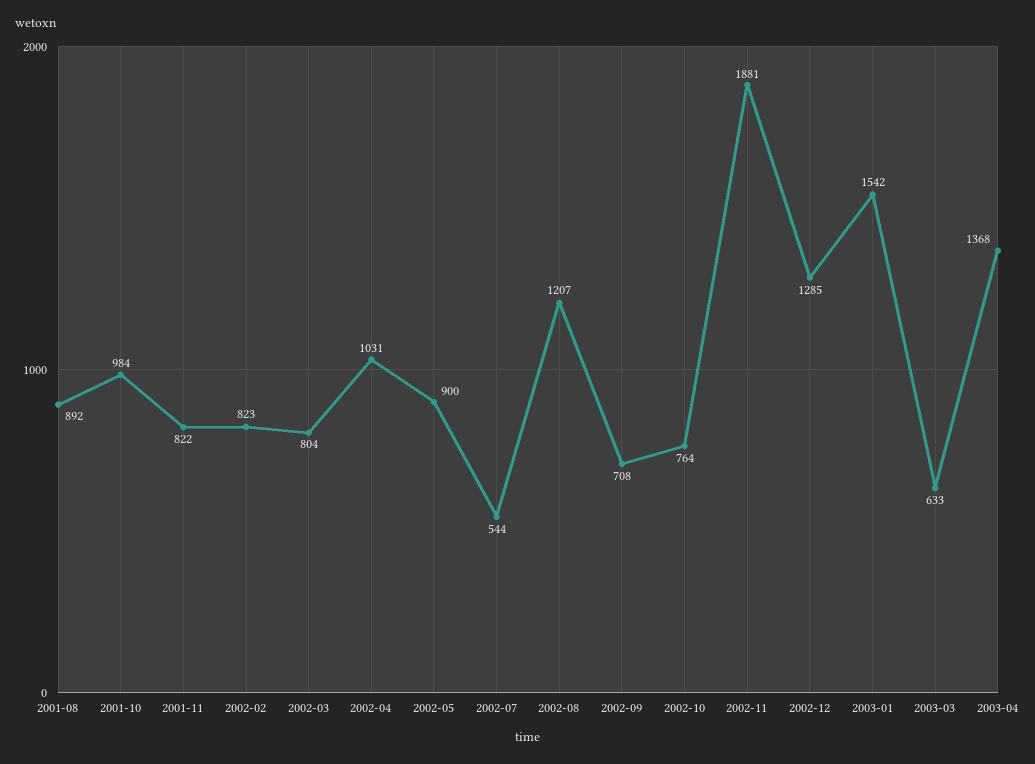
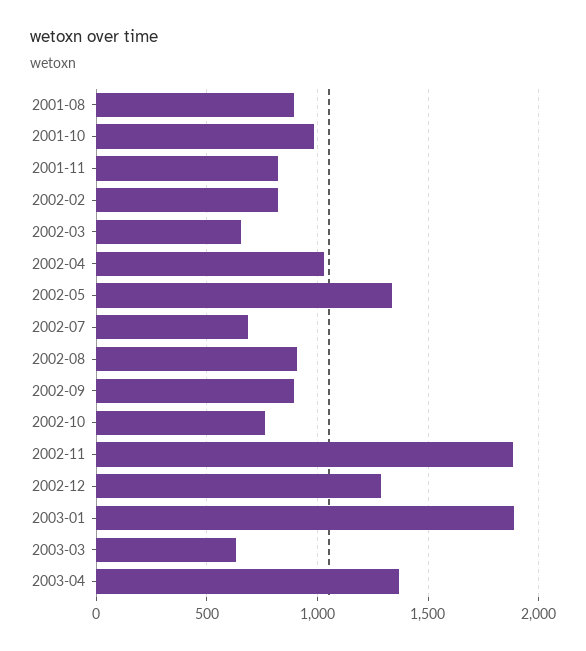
  {
    "2001-08": 892,
    "2001-10": 984,
    "2001-11": 822,
    "2002-02": 823,
-   "2002-03": 804,
+   "2002-03": 650,
    "2002-04": 1031,
-   "2002-05": 900,
+   "2002-05": 1350,
-   "2002-07": 544,
+   "2002-07": 700,
-   "2002-08": 1207,
+   "2002-08": 900,
-   "2002-09": 708,
+   "2002-09": 900,
    "2002-10": 764,
    "2002-11": 1881,
    "2002-12": 1285,
-   "2003-01": 1542,
+   "2003-01": 1900,
    "2003-03": 633,
    "2003-04": 1368
  }

